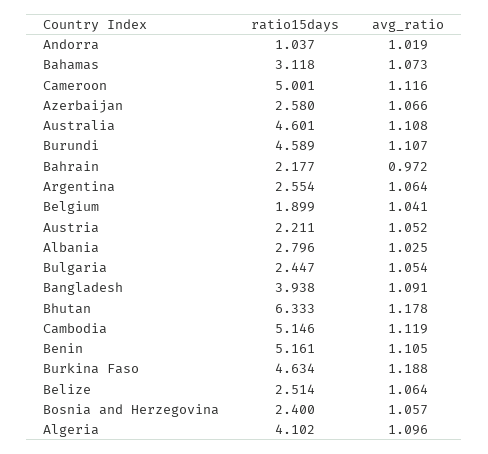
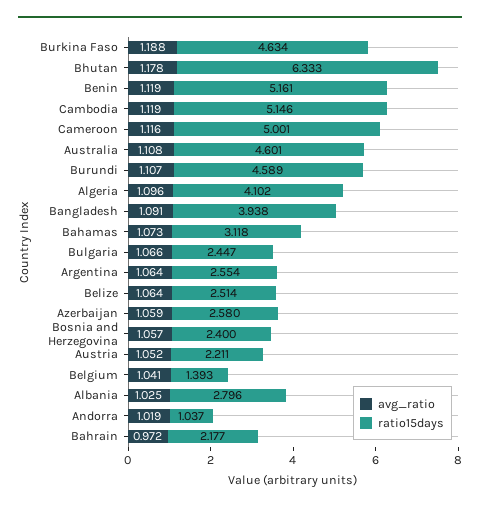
  {
    "ratio15days": {
      "Andorra": 1.037,
      "Bahamas": 3.118,
      "Cameroon": 5.001,
      "Azerbaijan": 2.58,
      "Australia": 4.601,
      "Burundi": 4.589,
      "Bahrain": 2.177,
      "Argentina": 2.554,
-     "Belgium": 1.899,
+     "Belgium": 1.393,
      "Austria": 2.211,
      "Albania": 2.796,
      "Bulgaria": 2.447,
      "Bangladesh": 3.938,
      "Bhutan": 6.333,
      "Cambodia": 5.146,
      "Benin": 5.161,
      "Burkina Faso": 4.634,
      "Belize": 2.514,
      "Bosnia and Herzegovina": 2.4,
      "Algeria": 4.102
    },
    "avg_ratio": {
      "Andorra": 1.019,
      "Bahamas": 1.073,
      "Cameroon": 1.116,
-     "Azerbaijan": 1.066,
+     "Azerbaijan": 1.059,
      "Australia": 1.108,
      "Burundi": 1.107,
      "Bahrain": 0.972,
      "Argentina": 1.064,
      "Belgium": 1.041,
      "Austria": 1.052,
      "Albania": 1.025,
-     "Bulgaria": 1.054,
+     "Bulgaria": 1.066,
      "Bangladesh": 1.091,
      "Bhutan": 1.178,
      "Cambodia": 1.119,
-     "Benin": 1.105,
+     "Benin": 1.119,
      "Burkina Faso": 1.188,
      "Belize": 1.064,
      "Bosnia and Herzegovina": 1.057,
      "Algeria": 1.096
    }
  }

